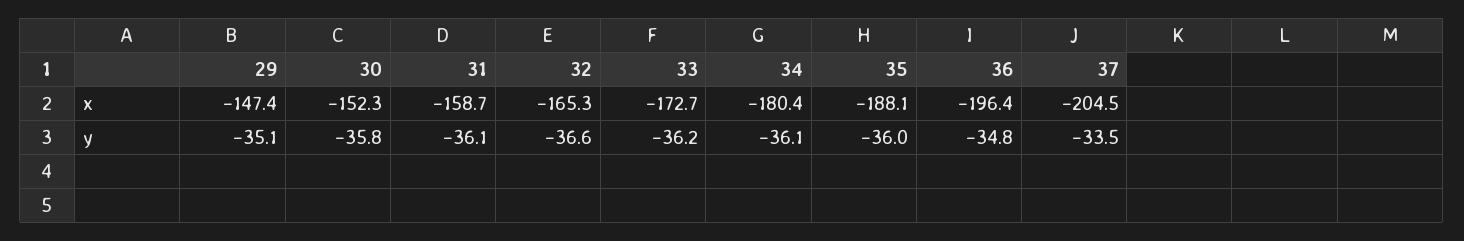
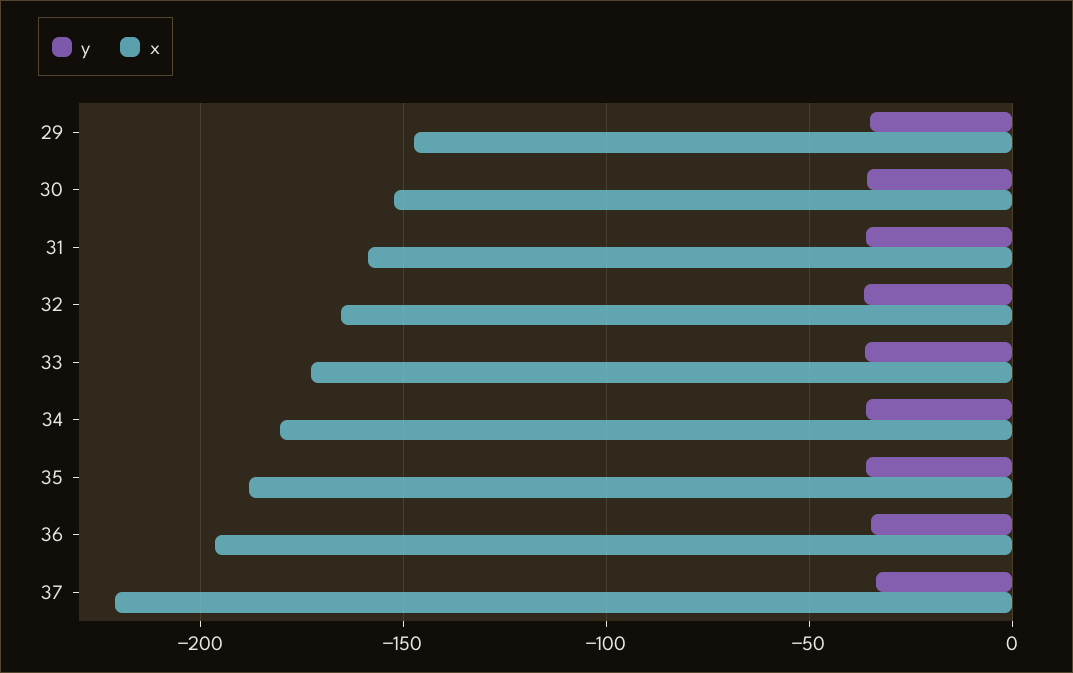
  {
    "x": {
      "29": -147.4,
      "30": -152.3,
      "31": -158.7,
      "32": -165.3,
      "33": -172.7,
      "34": -180.4,
      "35": -188.1,
      "36": -196.4,
-     "37": -204.5
+     "37": -220
    },
    "y": {
      "29": -35.1,
      "30": -35.8,
      "31": -36.1,
      "32": -36.6,
      "33": -36.2,
      "34": -36.1,
      "35": -36,
      "36": -34.8,
      "37": -33.5
    }
  }

